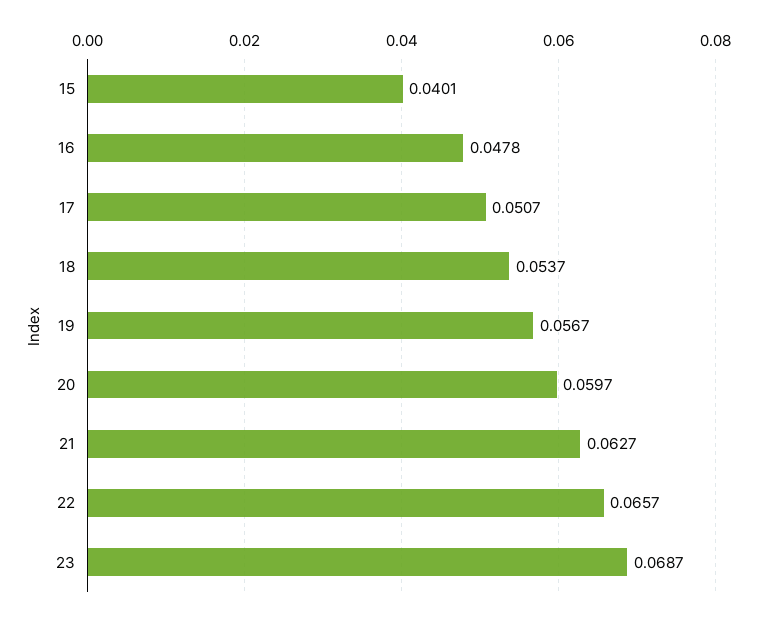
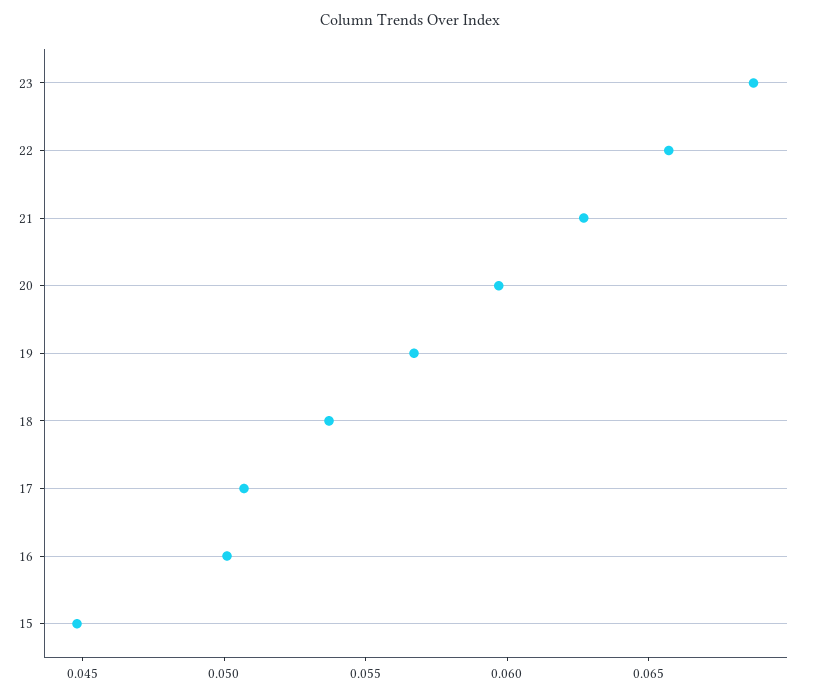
  {
-   "15": 0.0401,
+   "15": 0.045,
-   "16": 0.0478,
+   "16": 0.05,
    "17": 0.0507,
    "18": 0.0537,
    "19": 0.0567,
    "20": 0.0597,
    "21": 0.0627,
    "22": 0.0657,
    "23": 0.0687
  }

